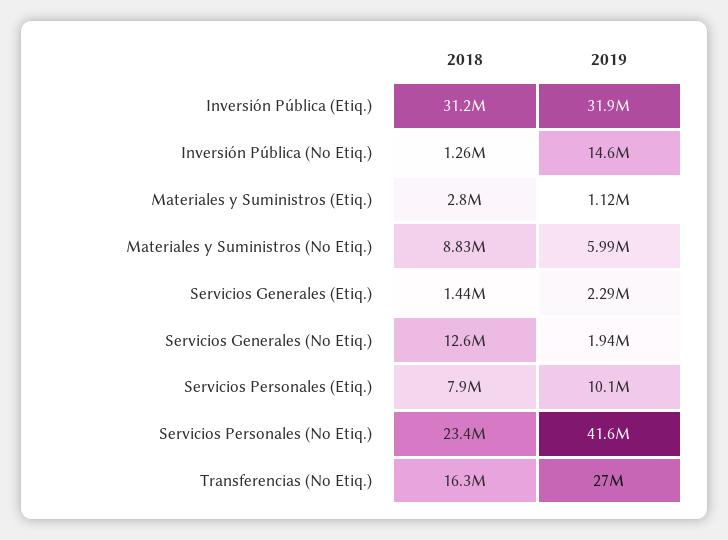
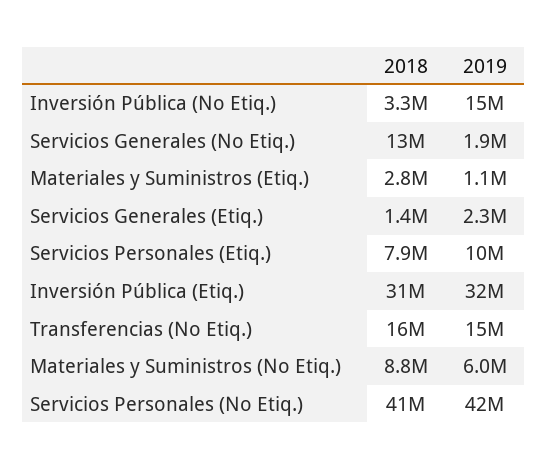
  {
    "2018": {
      "Inversión Pública (Etiq.)": 31200000,
-     "Inversión Pública (No Etiq.)": 1260000,
+     "Inversión Pública (No Etiq.)": 3300000,
      "Materiales y Suministros (Etiq.)": 2800000,
      "Materiales y Suministros (No Etiq.)": 8830000,
      "Servicios Generales (Etiq.)": 1440000,
      "Servicios Generales (No Etiq.)": 12600000,
      "Servicios Personales (Etiq.)": 7900000,
-     "Servicios Personales (No Etiq.)": 23400000,
+     "Servicios Personales (No Etiq.)": 41000000,
      "Transferencias (No Etiq.)": 16300000
    },
    "2019": {
      "Inversión Pública (Etiq.)": 31900000,
      "Inversión Pública (No Etiq.)": 14600000,
      "Materiales y Suministros (Etiq.)": 1120000,
      "Materiales y Suministros (No Etiq.)": 5990000,
      "Servicios Generales (Etiq.)": 2290000,
      "Servicios Generales (No Etiq.)": 1940000,
      "Servicios Personales (Etiq.)": 10100000,
      "Servicios Personales (No Etiq.)": 41600000,
-     "Transferencias (No Etiq.)": 27000000
+     "Transferencias (No Etiq.)": 15000000
    }
  }

